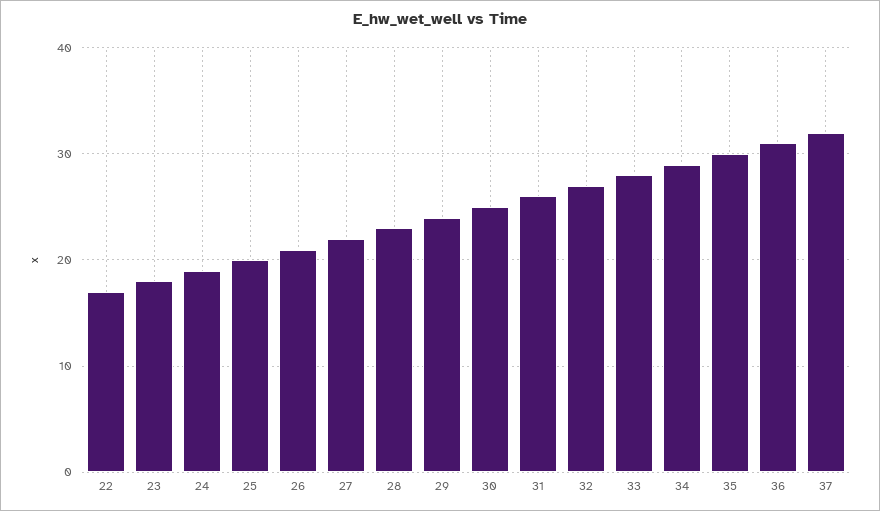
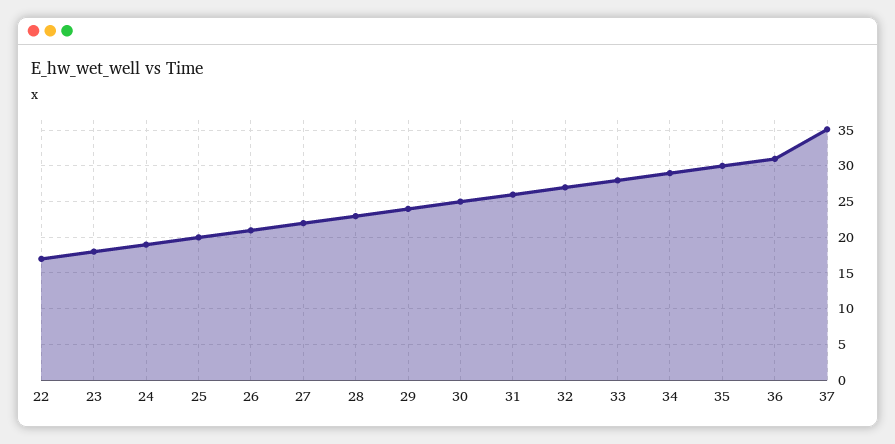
  {
    "22": 17,
    "23": 18,
    "24": 19,
    "25": 20,
    "26": 21,
    "27": 22,
    "28": 23,
    "29": 24,
    "30": 25,
    "31": 26,
    "32": 27,
    "33": 28,
    "34": 29,
    "35": 30,
    "36": 31,
-   "37": 32
+   "37": 35
  }

